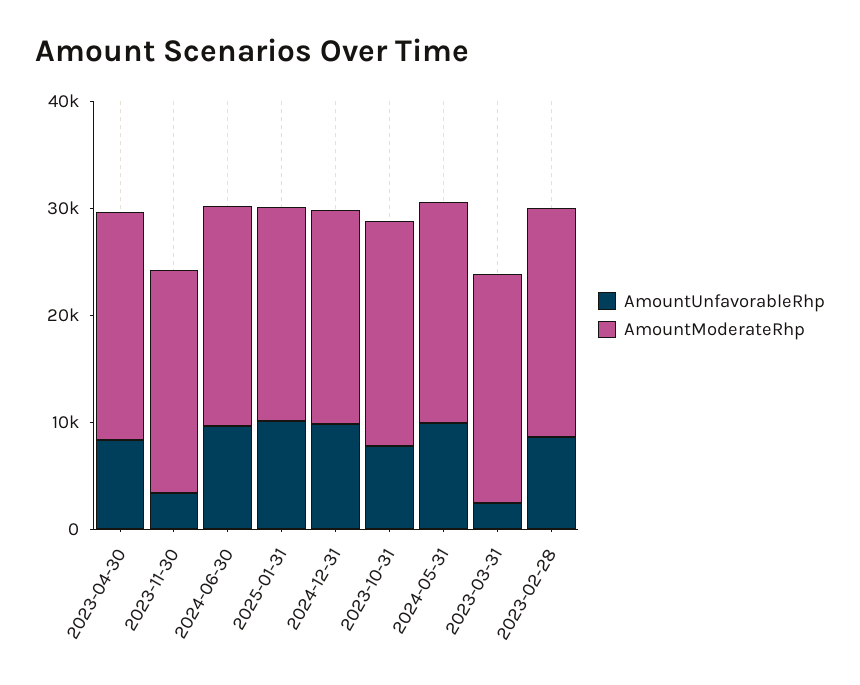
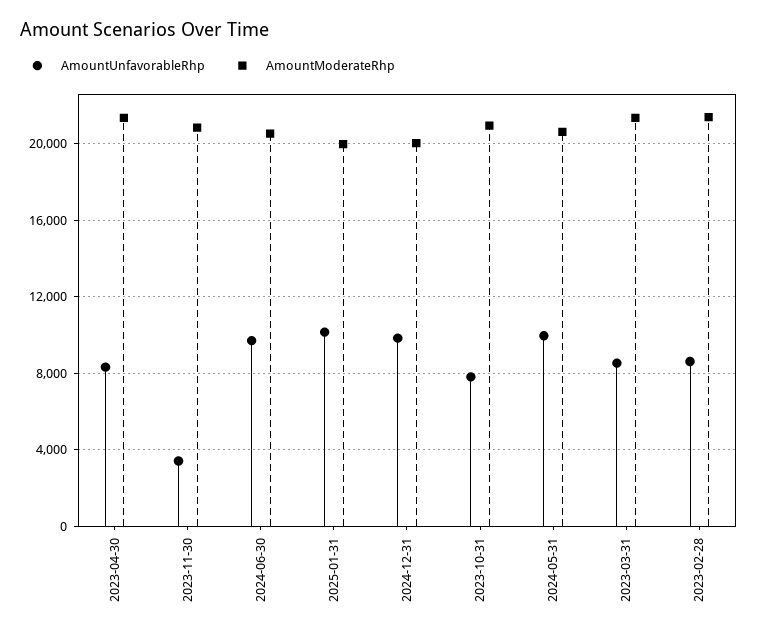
  {
    "AmountUnfavorableRhp": {
      "2023-04-30": 8500,
      "2023-11-30": 3500,
      "2024-06-30": 9500,
      "2025-01-31": 10000,
      "2024-12-31": 10000,
      "2023-10-31": 8000,
      "2024-05-31": 10000,
-     "2023-03-31": 2000,
+     "2023-03-31": 8500,
      "2023-02-28": 8500
    },
    "AmountModerateRhp": {
      "2023-04-30": 21500,
      "2023-11-30": 21000,
      "2024-06-30": 20500,
      "2025-01-31": 20000,
      "2024-12-31": 20000,
      "2023-10-31": 21000,
      "2024-05-31": 20500,
      "2023-03-31": 21500,
      "2023-02-28": 21500
    }
  }

